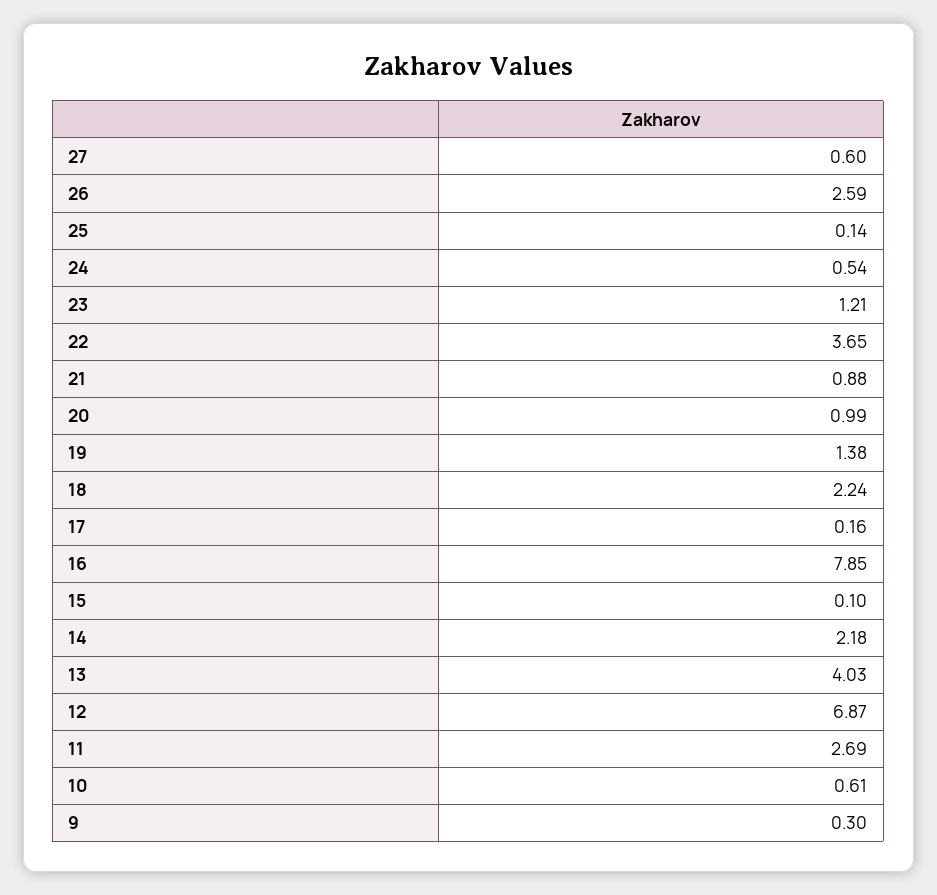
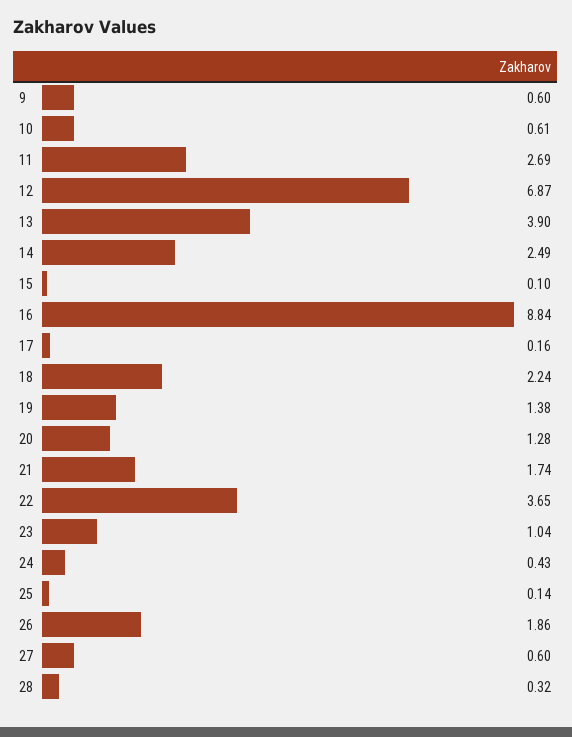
  {
    "27": 0.6,
-   "26": 2.59,
+   "26": 1.86,
    "25": 0.14,
-   "24": 0.54,
+   "24": 0.43,
-   "23": 1.21,
+   "23": 1.04,
    "22": 3.65,
-   "21": 0.88,
+   "21": 1.74,
-   "20": 0.99,
+   "20": 1.28,
    "19": 1.38,
    "18": 2.24,
    "17": 0.16,
-   "16": 7.85,
+   "16": 8.84,
    "15": 0.1,
-   "14": 2.18,
+   "14": 2.49,
-   "13": 4.03,
+   "13": 3.9,
    "12": 6.87,
    "11": 2.69,
    "10": 0.61,
-   "9": 0.3
+   "9": 0.6,
+   "28": 0.32
  }

